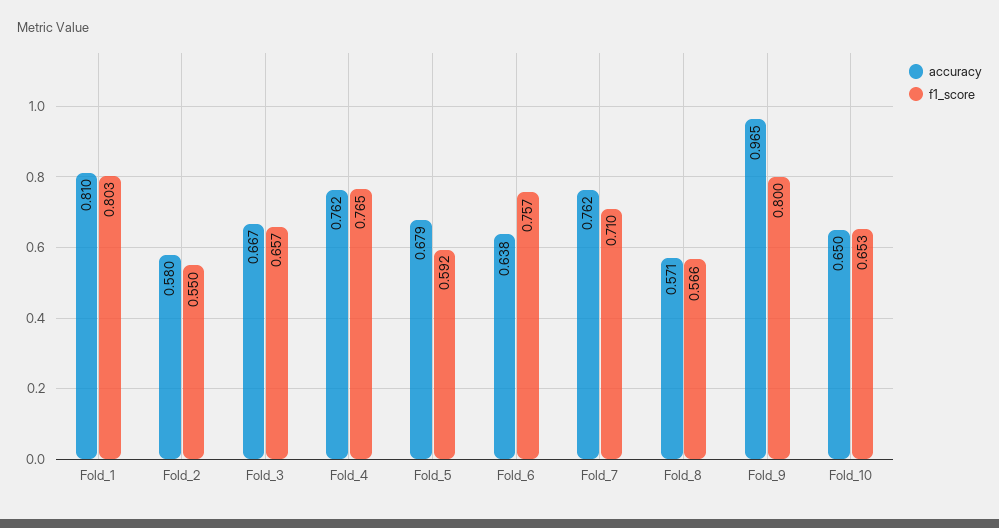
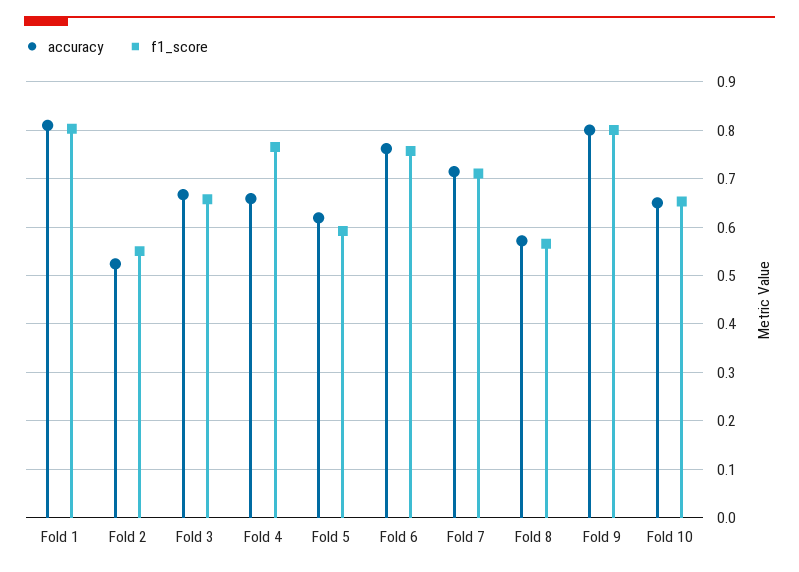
  {
    "accuracy": {
      "Fold_1": 0.81,
-     "Fold_2": 0.58,
+     "Fold_2": 0.52,
      "Fold_3": 0.667,
-     "Fold_4": 0.762,
+     "Fold_4": 0.66,
-     "Fold_5": 0.679,
+     "Fold_5": 0.62,
-     "Fold_6": 0.638,
+     "Fold_6": 0.76,
-     "Fold_7": 0.762,
+     "Fold_7": 0.72,
      "Fold_8": 0.571,
-     "Fold_9": 0.965,
+     "Fold_9": 0.8,
      "Fold_10": 0.65
    },
    "f1_score": {
      "Fold_1": 0.803,
      "Fold_2": 0.55,
      "Fold_3": 0.657,
      "Fold_4": 0.765,
      "Fold_5": 0.592,
      "Fold_6": 0.757,
      "Fold_7": 0.71,
      "Fold_8": 0.566,
      "Fold_9": 0.8,
      "Fold_10": 0.653
    }
  }

